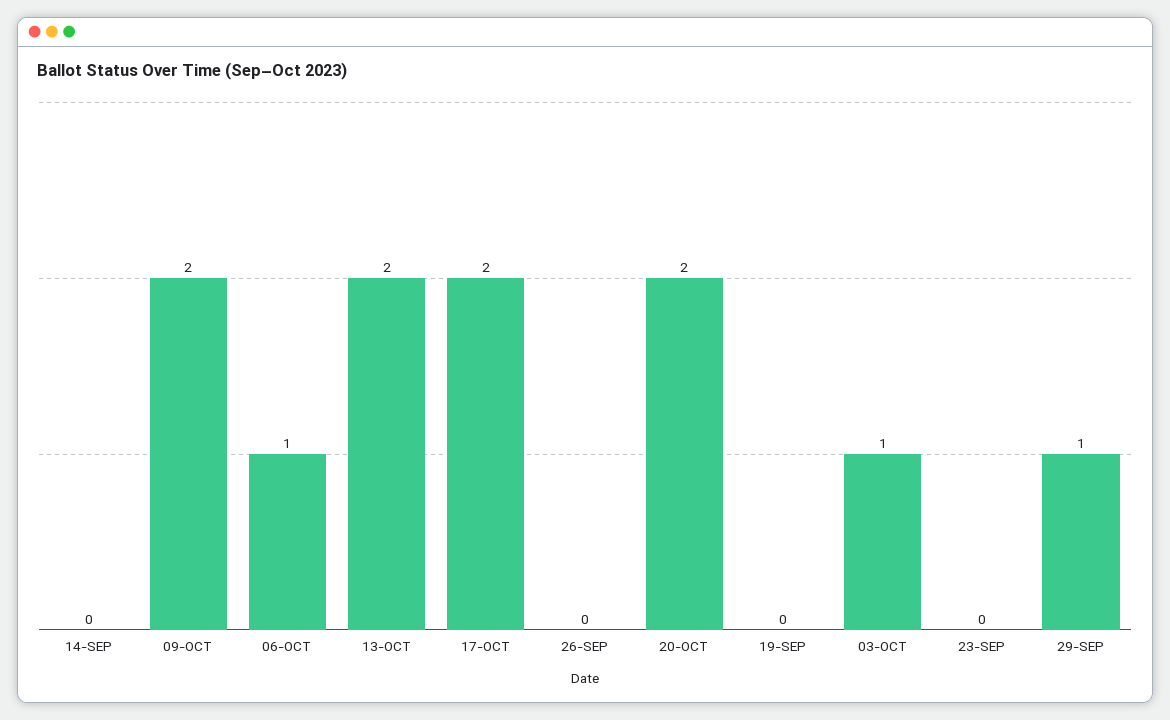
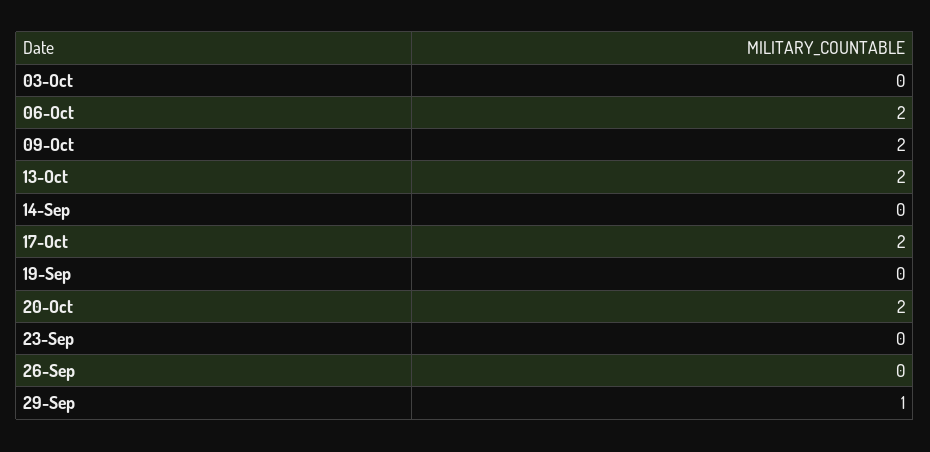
  {
    "14-SEP": 0,
    "09-OCT": 2,
-   "06-OCT": 1,
+   "06-OCT": 2,
    "13-OCT": 2,
    "17-OCT": 2,
    "26-SEP": 0,
    "20-OCT": 2,
    "19-SEP": 0,
-   "03-OCT": 1,
+   "03-OCT": 0,
    "23-SEP": 0,
    "29-SEP": 1
  }

